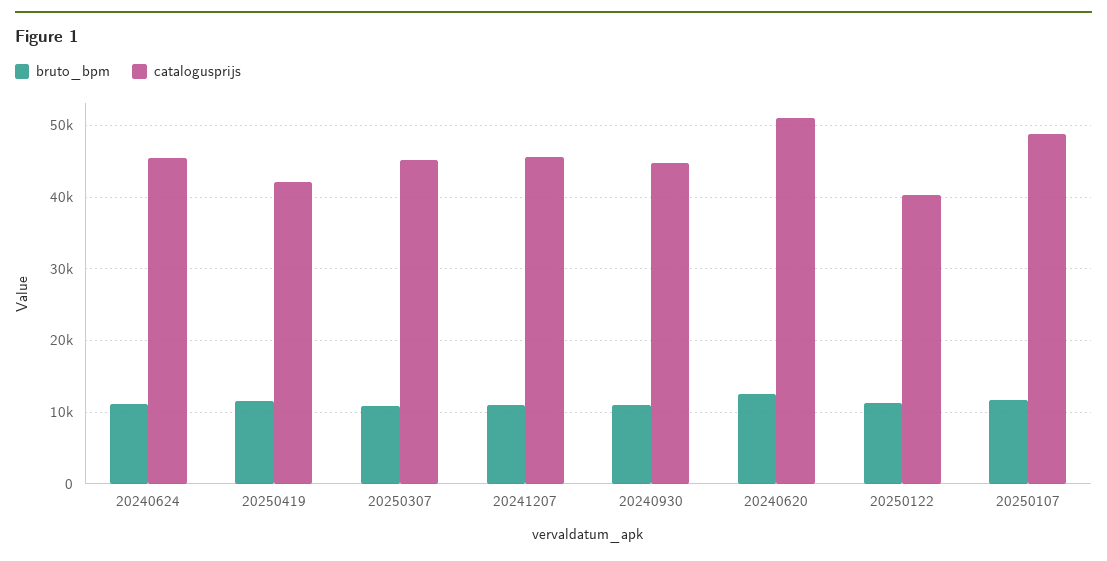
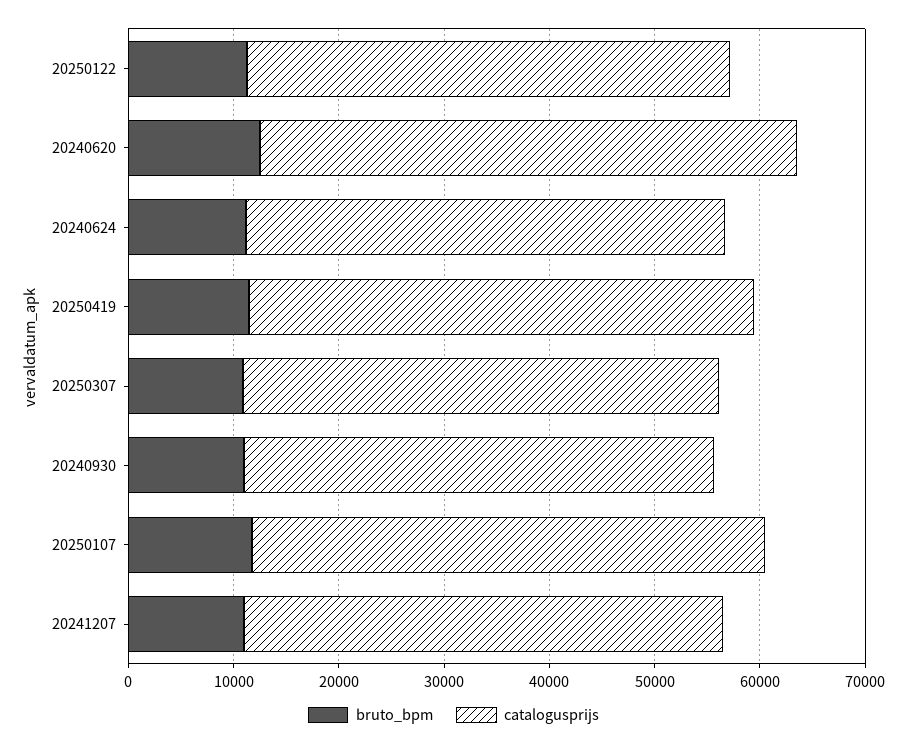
  {
    "bruto_bpm": {
      "20240624": 11000,
      "20250419": 11000,
      "20250307": 11000,
      "20241207": 11000,
      "20240930": 11000,
      "20240620": 12000,
      "20250122": 11000,
      "20250107": 12000
    },
    "catalogusprijs": {
      "20240624": 46000,
-     "20250419": 42000,
+     "20250419": 48000,
      "20250307": 45000,
      "20241207": 46000,
      "20240930": 45000,
      "20240620": 51000,
-     "20250122": 40000,
+     "20250122": 46000,
      "20250107": 49000
    }
  }

